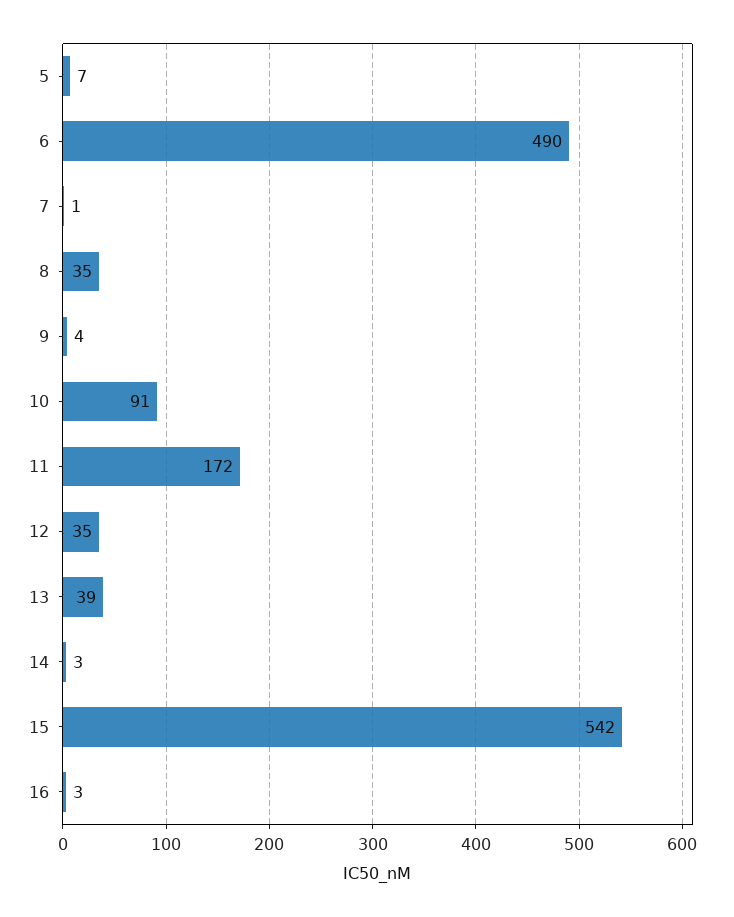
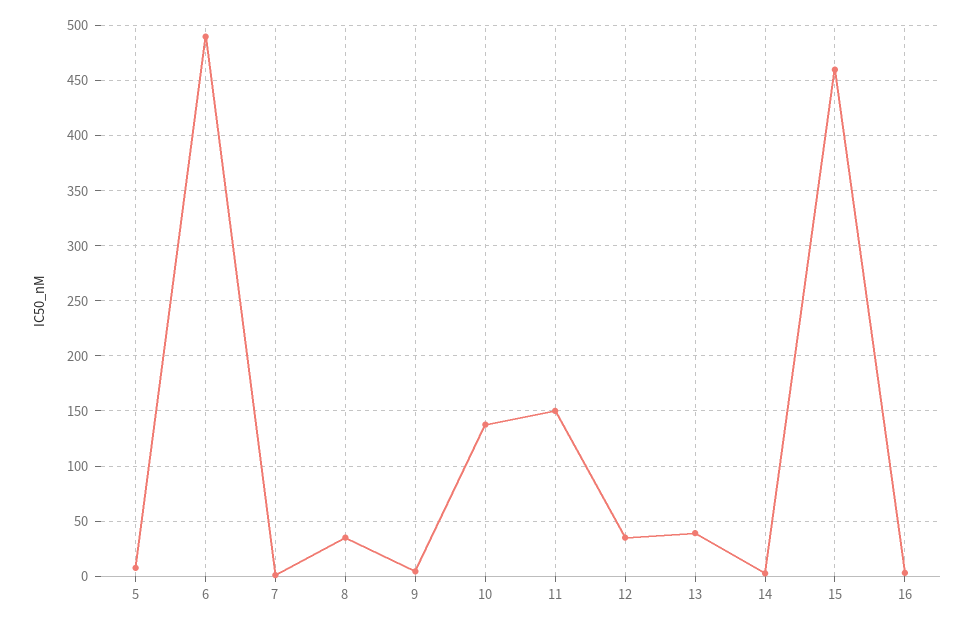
  {
    "5": 7,
    "6": 490,
    "7": 1,
    "8": 35,
    "9": 4,
-   "10": 91,
+   "10": 140,
-   "11": 172,
+   "11": 150,
    "12": 35,
    "13": 39,
    "14": 3,
-   "15": 542,
+   "15": 460,
    "16": 3
  }

